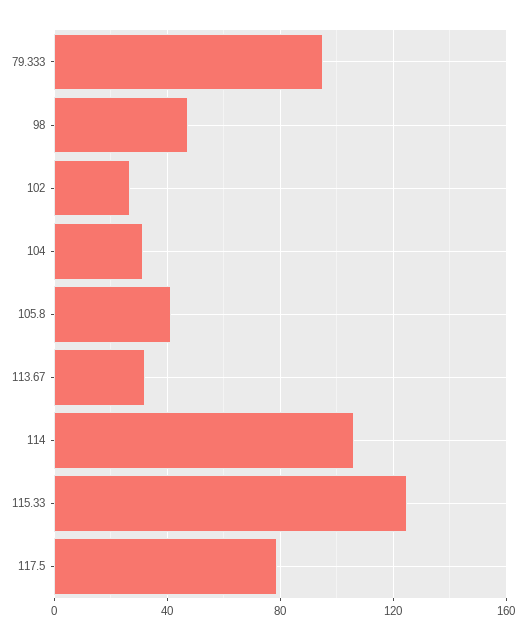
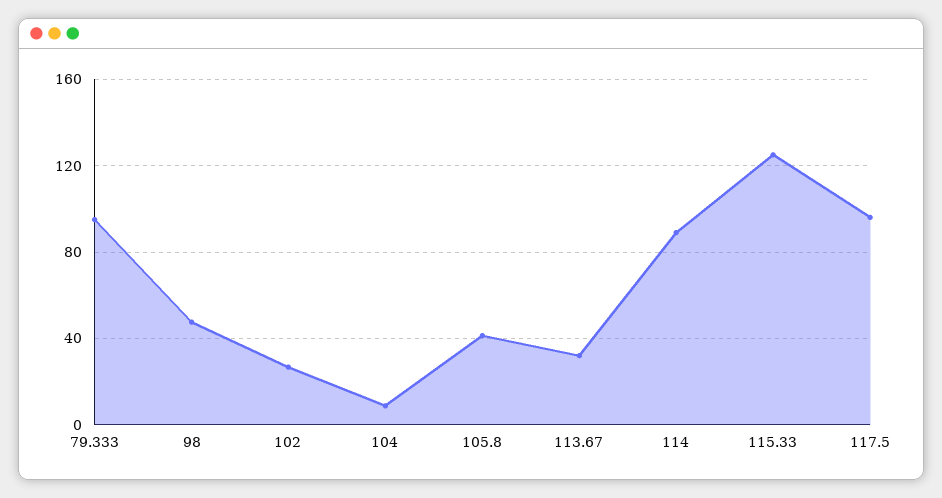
  {
    "79.333": 95,
    "98": 50,
    "102": 25,
-   "104": 30,
+   "104": 10,
    "105.8": 40,
    "113.67": 30,
-   "114": 105,
+   "114": 90,
    "115.33": 125,
-   "117.5": 80
+   "117.5": 95
  }

